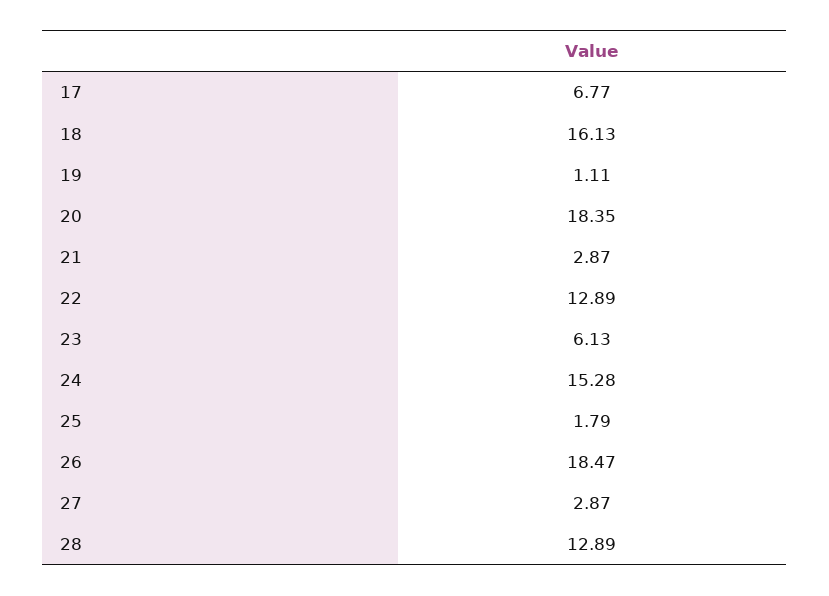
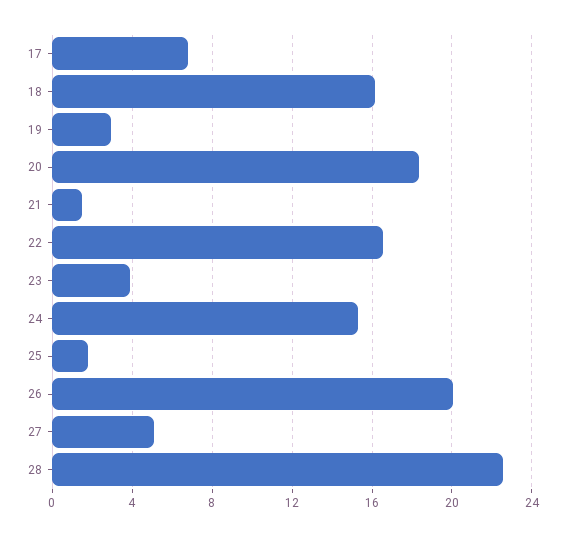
  {
    "17": 6.77,
    "18": 16.13,
-   "19": 1.11,
+   "19": 3,
    "20": 18.35,
-   "21": 2.87,
+   "21": 1.5,
-   "22": 12.89,
+   "22": 16.5,
-   "23": 6.13,
+   "23": 4,
    "24": 15.28,
    "25": 1.79,
-   "26": 18.47,
+   "26": 20,
-   "27": 2.87,
+   "27": 5,
-   "28": 12.89
+   "28": 22.5
  }

